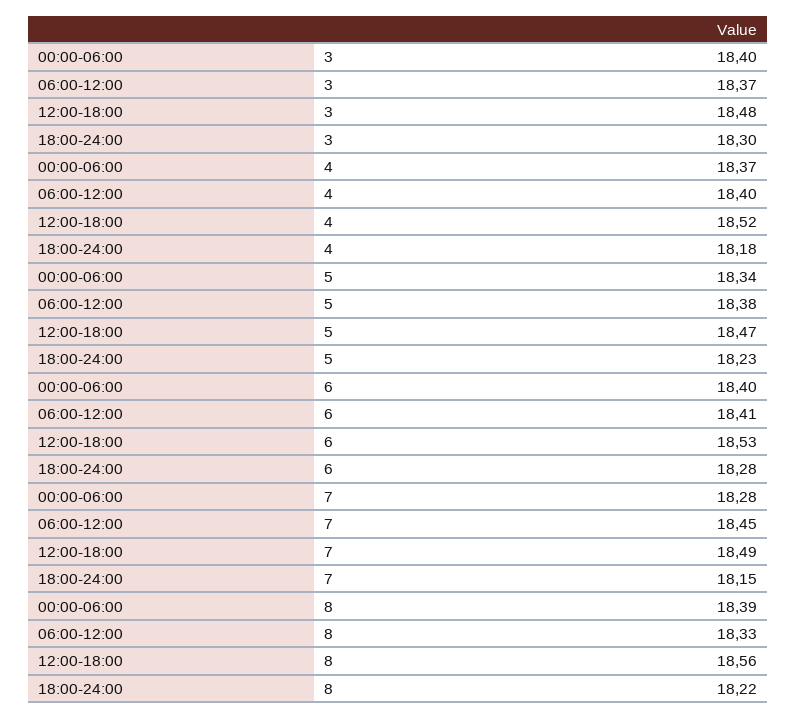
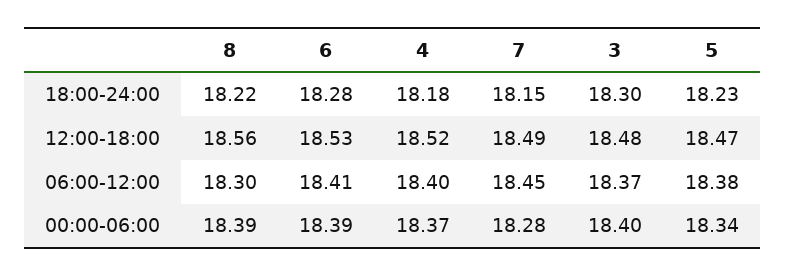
  {
    "00:00-06:00": {
      "3": 18.4,
      "4": 18.37,
      "5": 18.34,
-     "6": 18.4,
+     "6": 18.39,
      "7": 18.28,
      "8": 18.39
    },
    "06:00-12:00": {
      "3": 18.37,
      "4": 18.4,
      "5": 18.38,
      "6": 18.41,
      "7": 18.45,
-     "8": 18.33
+     "8": 18.3
    },
    "12:00-18:00": {
      "3": 18.48,
      "4": 18.52,
      "5": 18.47,
      "6": 18.53,
      "7": 18.49,
      "8": 18.56
    },
    "18:00-24:00": {
      "3": 18.3,
      "4": 18.18,
      "5": 18.23,
      "6": 18.28,
      "7": 18.15,
      "8": 18.22
    }
  }

